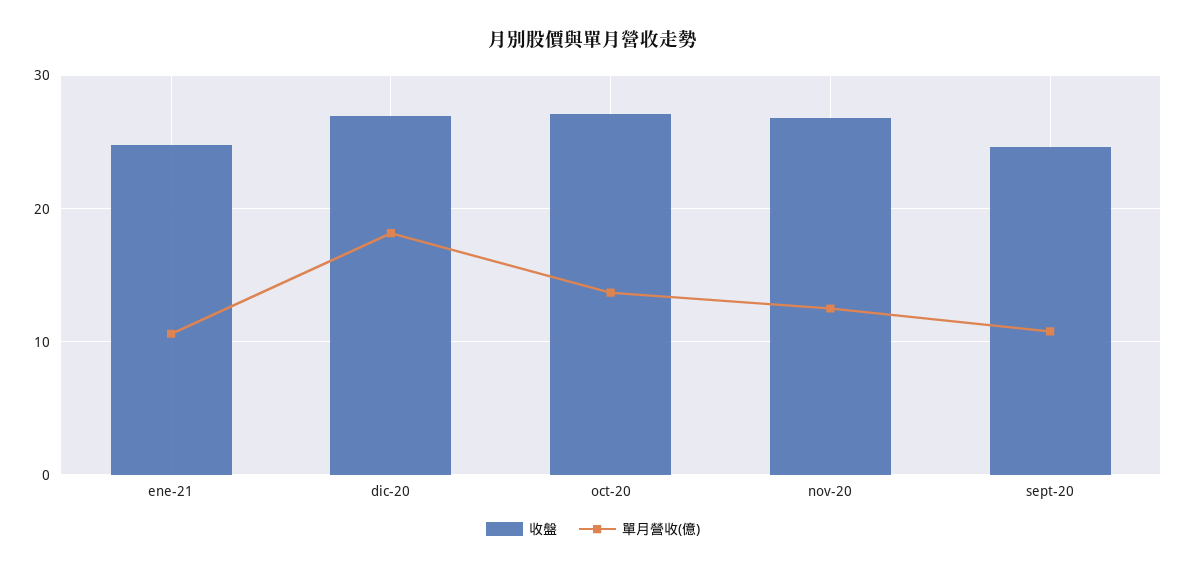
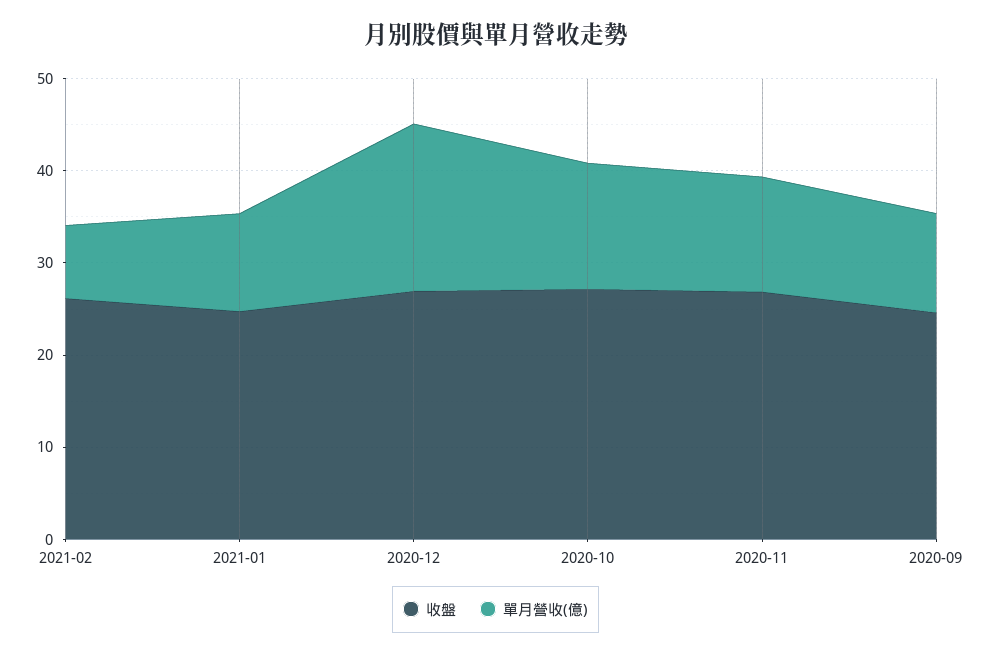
  {
    "收盤": {
      "ene-21": 25,
      "dic-20": 27,
      "oct-20": 27,
      "nov-20": 27,
-     "sept-20": 25
+     "sept-20": 25,
+     "2021-02": 26
    },
    "單月營收(億)": {
      "ene-21": 11,
      "dic-20": 18,
      "oct-20": 14,
      "nov-20": 13,
-     "sept-20": 11
+     "sept-20": 11,
+     "2021-02": 8
    }
  }

